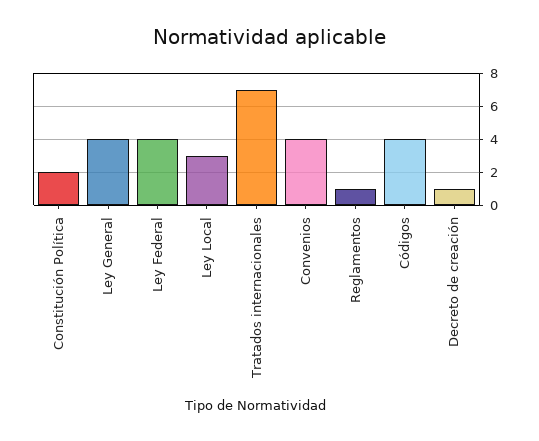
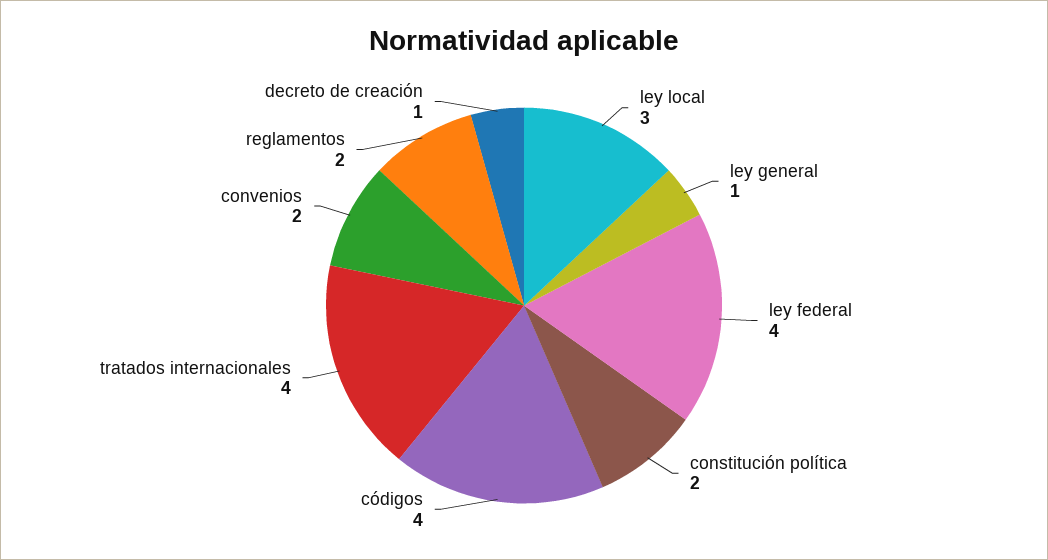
  {
    "Constitución Política": 2,
-   "Ley General": 4,
+   "Ley General": 1,
    "Ley Federal": 4,
    "Ley Local": 3,
-   "Tratados internacionales": 7,
+   "Tratados internacionales": 4,
-   "Convenios": 4,
+   "Convenios": 2,
-   "Reglamentos": 1,
+   "Reglamentos": 2,
    "Códigos": 4,
    "Decreto de creación": 1
  }

